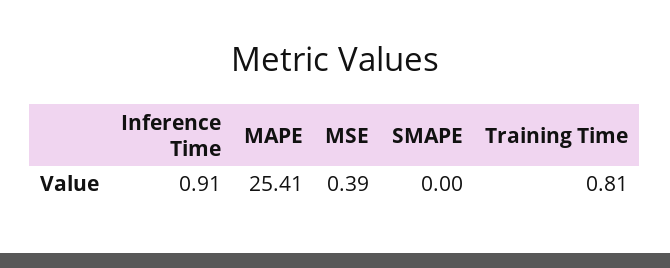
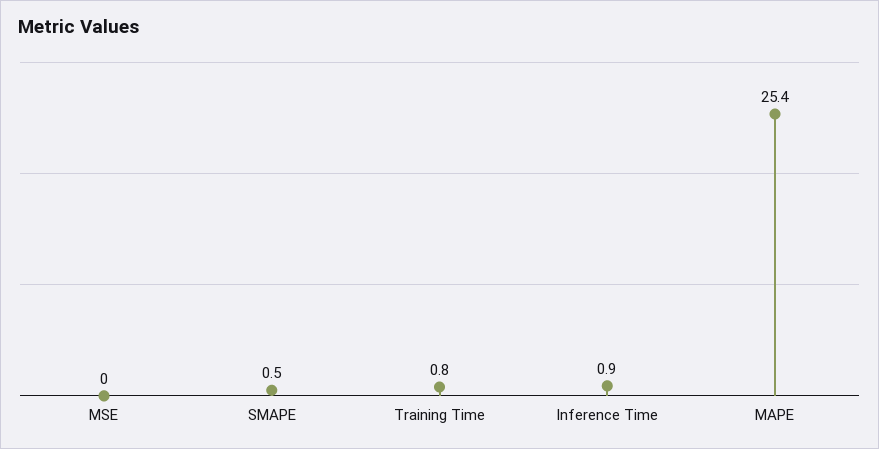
  {
    "Inference Time": 0.91,
    "MAPE": 25.41,
-   "MSE": 0.39,
+   "MSE": 0,
-   "SMAPE": 0,
+   "SMAPE": 0.5,
    "Training Time": 0.81
  }

